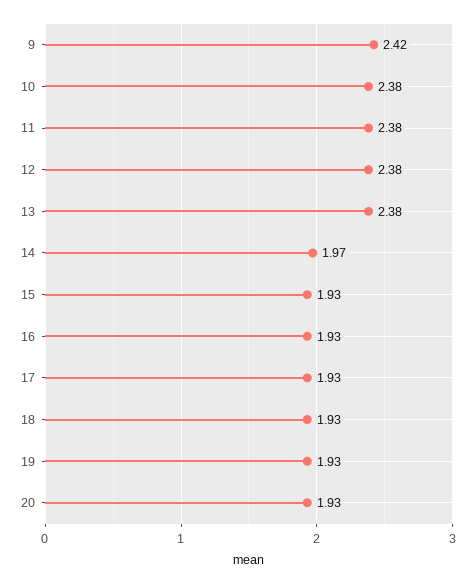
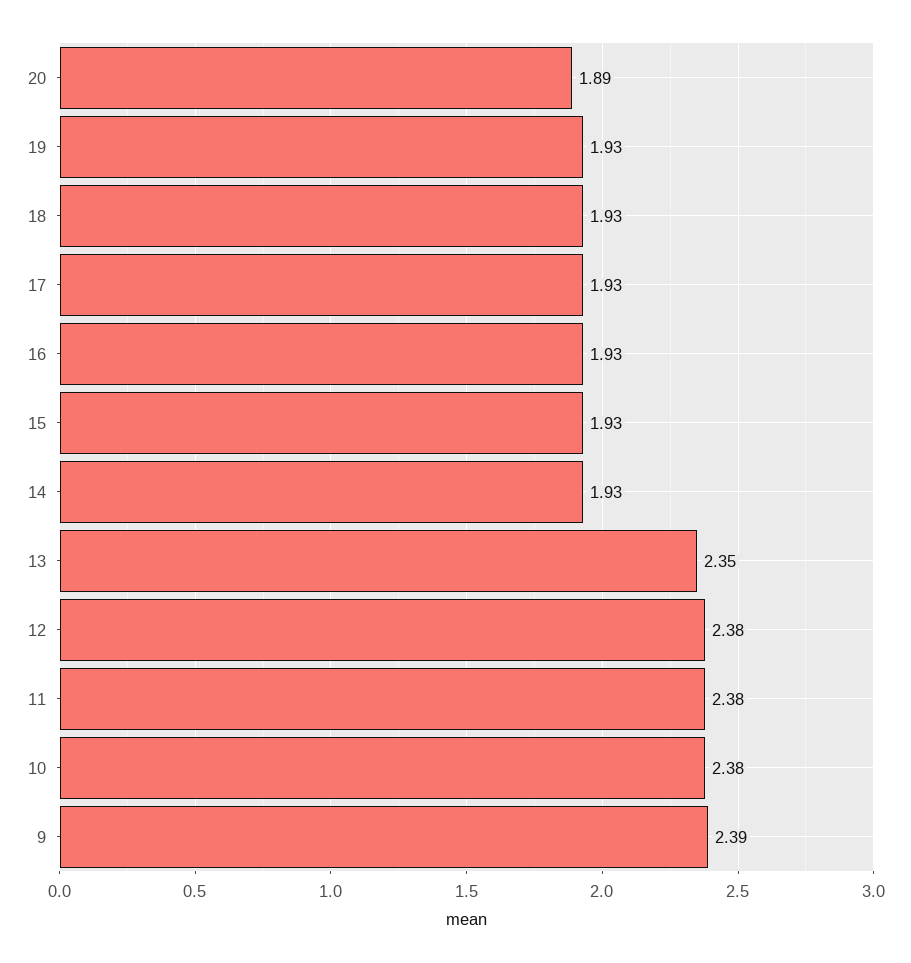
  {
-   "9": 2.42,
+   "9": 2.39,
    "10": 2.38,
    "11": 2.38,
    "12": 2.38,
-   "13": 2.38,
+   "13": 2.35,
-   "14": 1.97,
+   "14": 1.93,
    "15": 1.93,
    "16": 1.93,
    "17": 1.93,
    "18": 1.93,
    "19": 1.93,
-   "20": 1.93
+   "20": 1.89
  }

